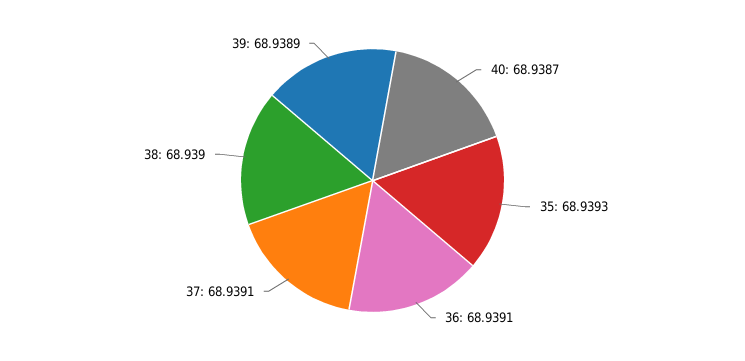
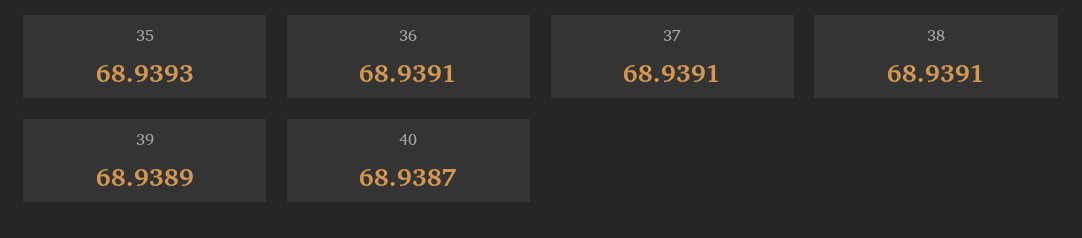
  {
    "40": 68.9387,
    "35": 68.9393,
    "36": 68.9391,
    "37": 68.9391,
-   "38": 68.939,
+   "38": 68.9391,
    "39": 68.9389
  }

